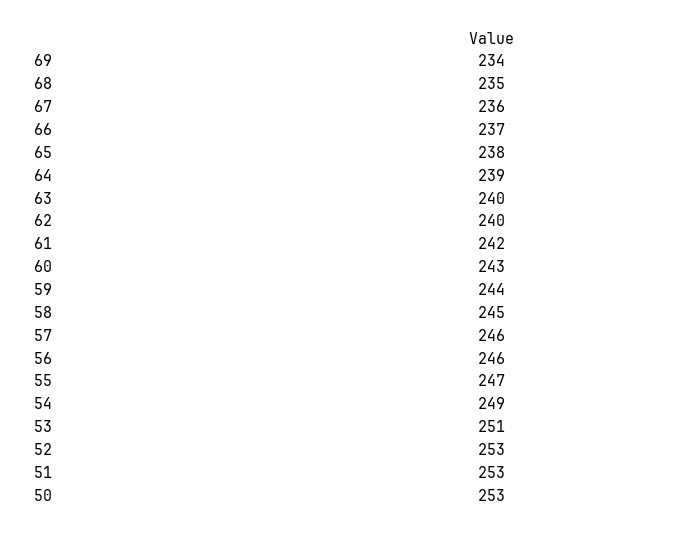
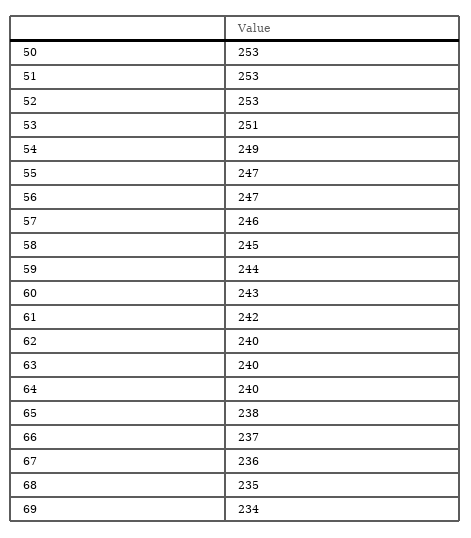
  {
    "69": 234,
    "68": 235,
    "67": 236,
    "66": 237,
    "65": 238,
-   "64": 239,
+   "64": 240,
    "63": 240,
    "62": 240,
    "61": 242,
    "60": 243,
    "59": 244,
    "58": 245,
    "57": 246,
-   "56": 246,
+   "56": 247,
    "55": 247,
    "54": 249,
    "53": 251,
    "52": 253,
    "51": 253,
    "50": 253
  }

